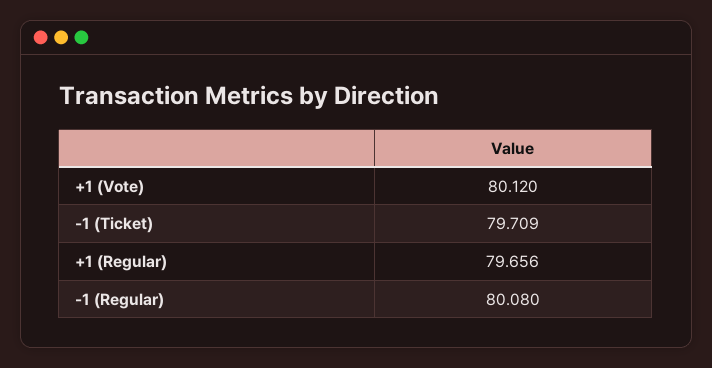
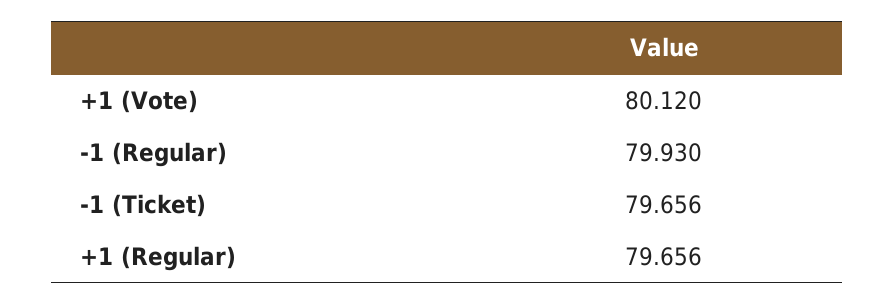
  {
    "+1 (Vote)": 80.12,
-   "-1 (Ticket)": 79.709,
+   "-1 (Ticket)": 79.656,
    "+1 (Regular)": 79.656,
-   "-1 (Regular)": 80.08
+   "-1 (Regular)": 79.93
  }

